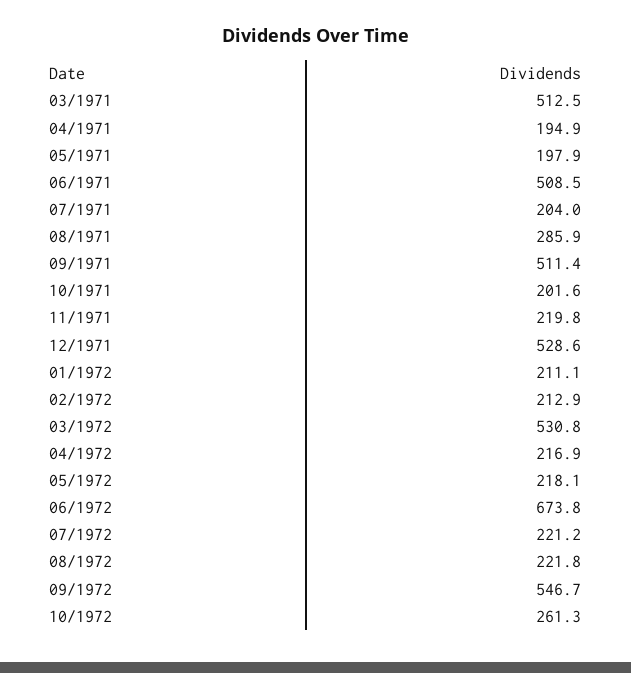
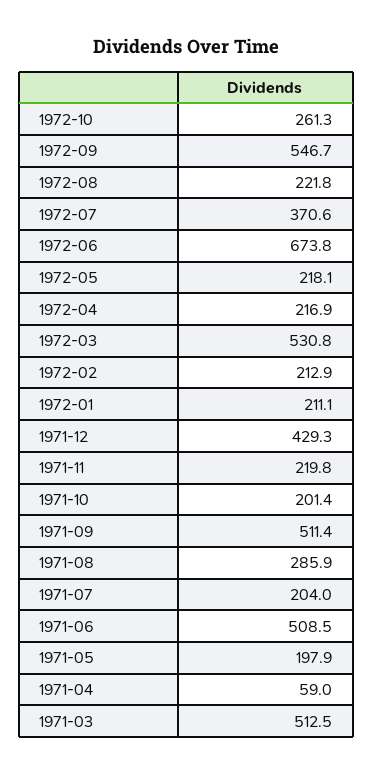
  {
    "03/1971": 512.5,
-   "04/1971": 194.9,
+   "04/1971": 59,
    "05/1971": 197.9,
    "06/1971": 508.5,
    "07/1971": 204,
    "08/1971": 285.9,
    "09/1971": 511.4,
-   "10/1971": 201.6,
+   "10/1971": 201.4,
    "11/1971": 219.8,
-   "12/1971": 528.6,
+   "12/1971": 429.3,
    "01/1972": 211.1,
    "02/1972": 212.9,
    "03/1972": 530.8,
    "04/1972": 216.9,
    "05/1972": 218.1,
    "06/1972": 673.8,
-   "07/1972": 221.2,
+   "07/1972": 370.6,
    "08/1972": 221.8,
    "09/1972": 546.7,
    "10/1972": 261.3
  }

